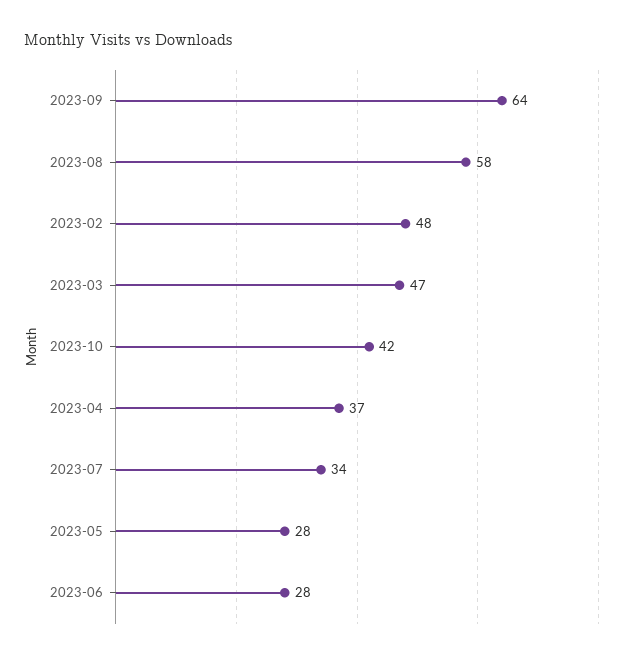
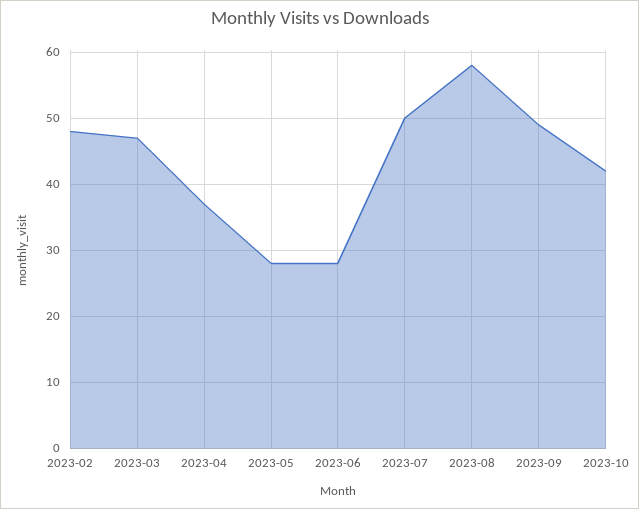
  {
-   "2023-09": 64,
+   "2023-09": 49,
    "2023-08": 58,
    "2023-02": 48,
    "2023-03": 47,
    "2023-10": 42,
    "2023-04": 37,
-   "2023-07": 34,
+   "2023-07": 50,
    "2023-05": 28,
    "2023-06": 28
  }

